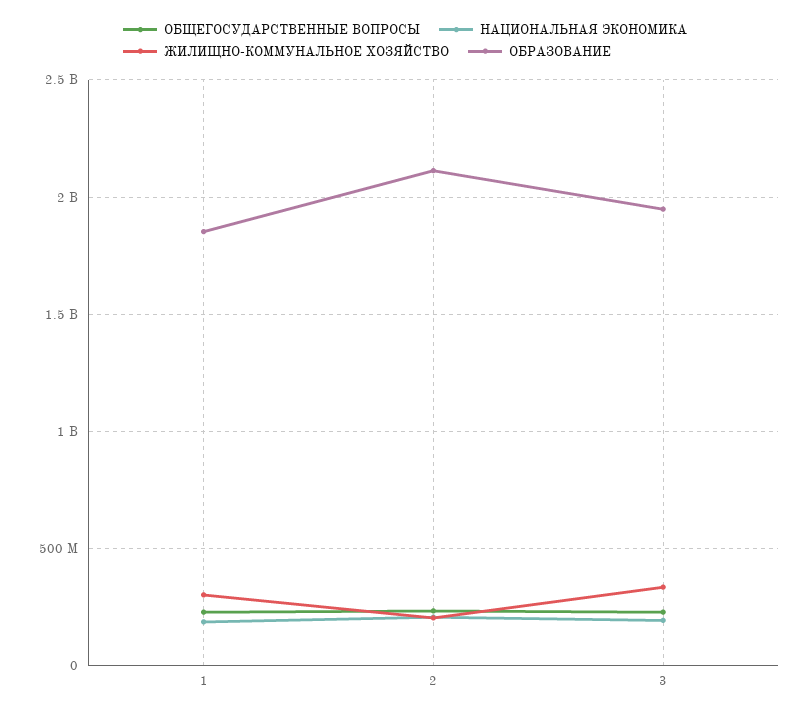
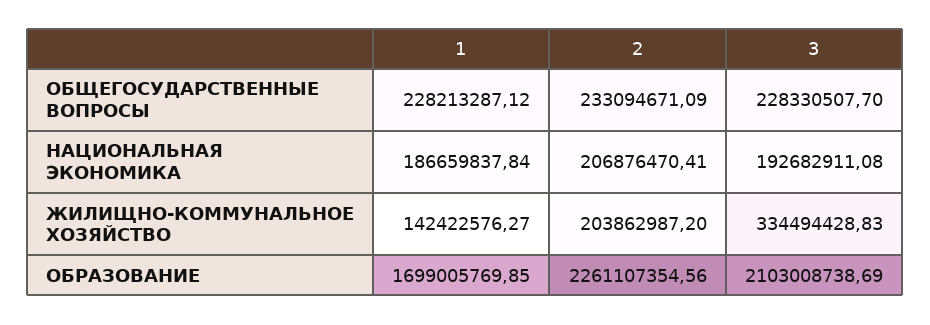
  {
    "ОБЩЕГОСУДАРСТВЕННЫЕ ВОПРОСЫ": {
      "1": 228213287.12,
      "2": 233094671.09,
      "3": 228330507.7
    },
    "НАЦИОНАЛЬНАЯ ЭКОНОМИКА": {
      "1": 186659837.84,
      "2": 206876470.41,
      "3": 192682911.08
    },
    "ЖИЛИЩНО-КОММУНАЛЬНОЕ ХОЗЯЙСТВО": {
-     "1": 300000000,
+     "1": 142422576.27,
      "2": 203862987.2,
      "3": 334494428.83
    },
    "ОБРАЗОВАНИЕ": {
-     "1": 1850000000,
+     "1": 1699005769.85,
-     "2": 2100000000,
+     "2": 2261107354.56,
-     "3": 1950000000
+     "3": 2103008738.69
    }
  }

